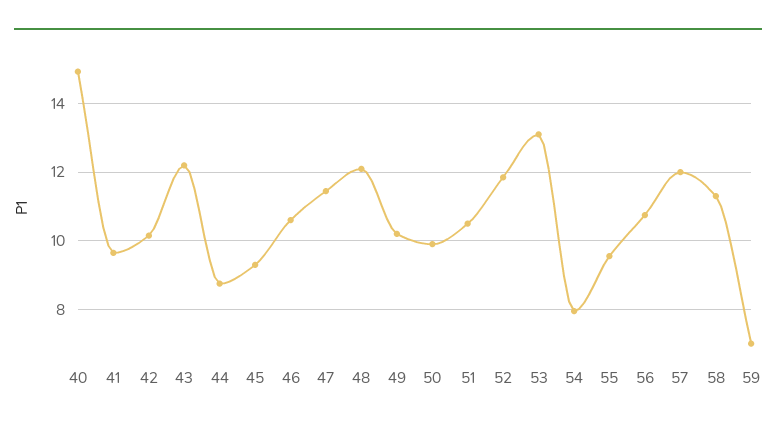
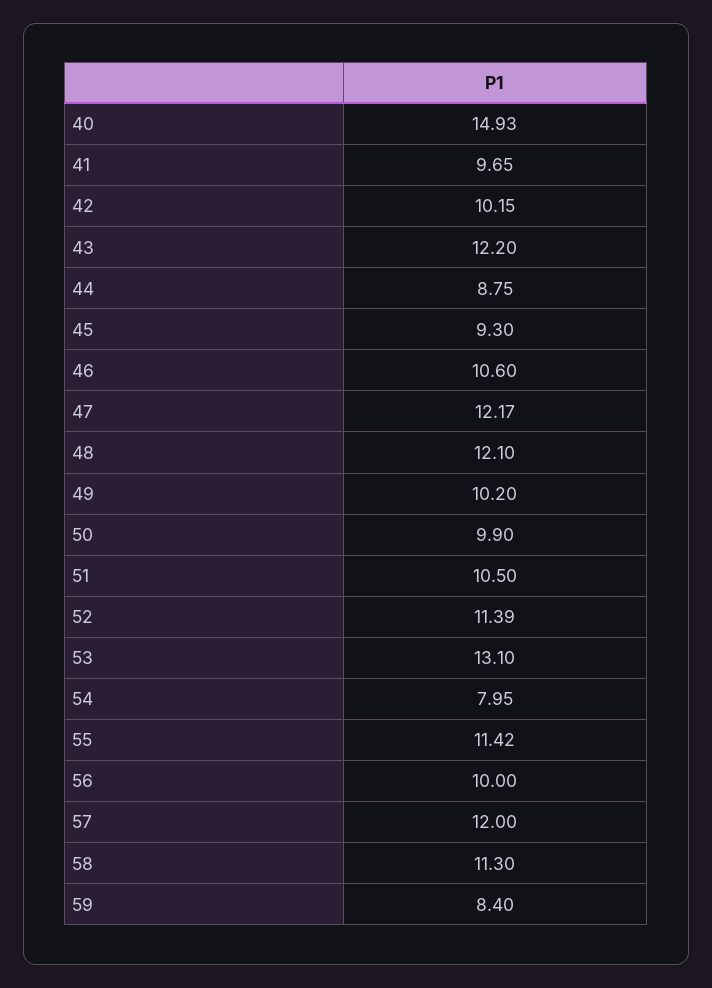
  {
    "40": 14.93,
    "41": 9.65,
    "42": 10.15,
    "43": 12.2,
    "44": 8.75,
    "45": 9.3,
    "46": 10.6,
-   "47": 11.4,
+   "47": 12.17,
    "48": 12.1,
    "49": 10.2,
    "50": 9.9,
    "51": 10.5,
-   "52": 11.8,
+   "52": 11.39,
    "53": 13.1,
    "54": 7.95,
-   "55": 9.6,
+   "55": 11.42,
-   "56": 10.8,
+   "56": 10,
    "57": 12,
    "58": 11.3,
-   "59": 7
+   "59": 8.4
  }

